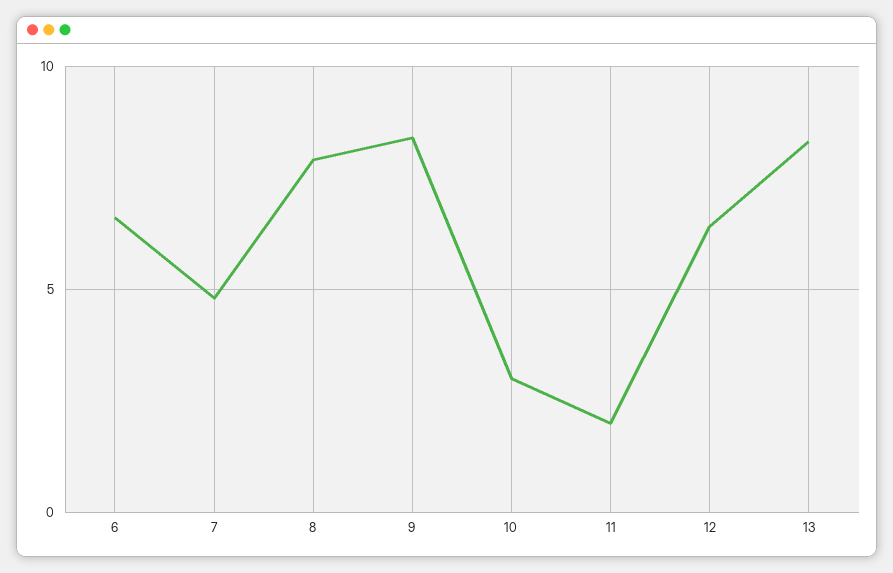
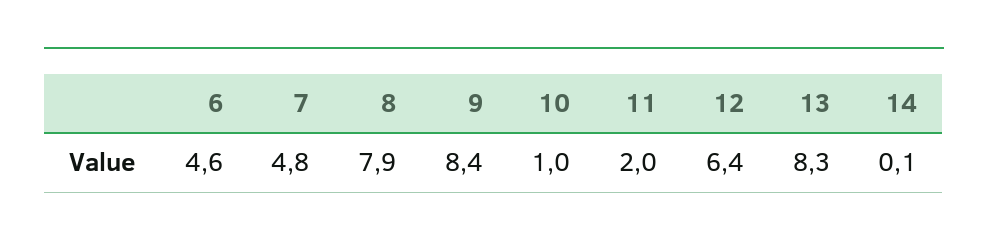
  {
-   "6": 6.5,
+   "6": 4.6,
    "7": 4.8,
    "8": 7.9,
    "9": 8.4,
-   "10": 3,
+   "10": 1,
    "11": 2,
    "12": 6.4,
-   "13": 8.3
+   "13": 8.3,
+   "14": 0.1
  }

